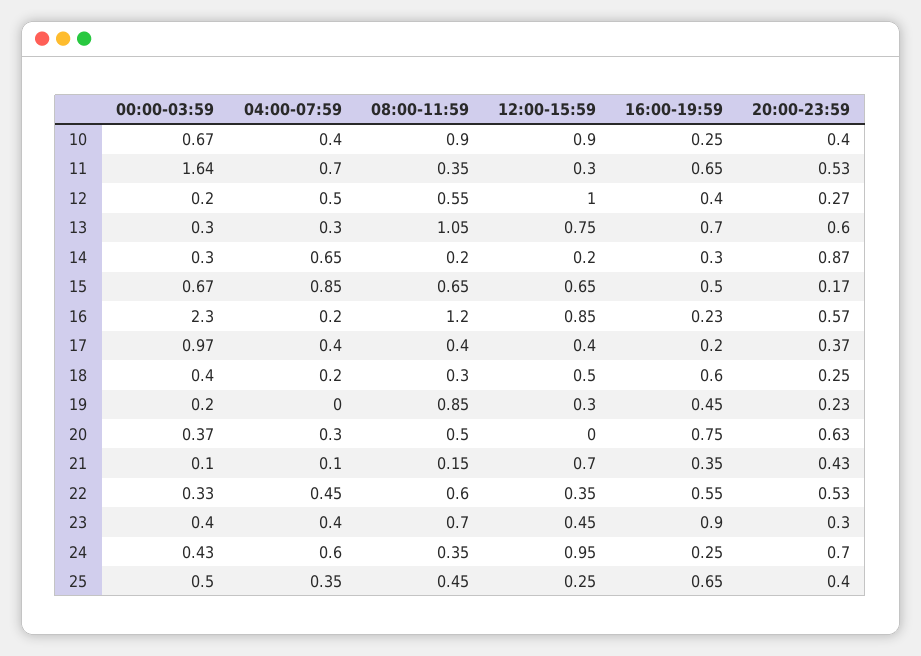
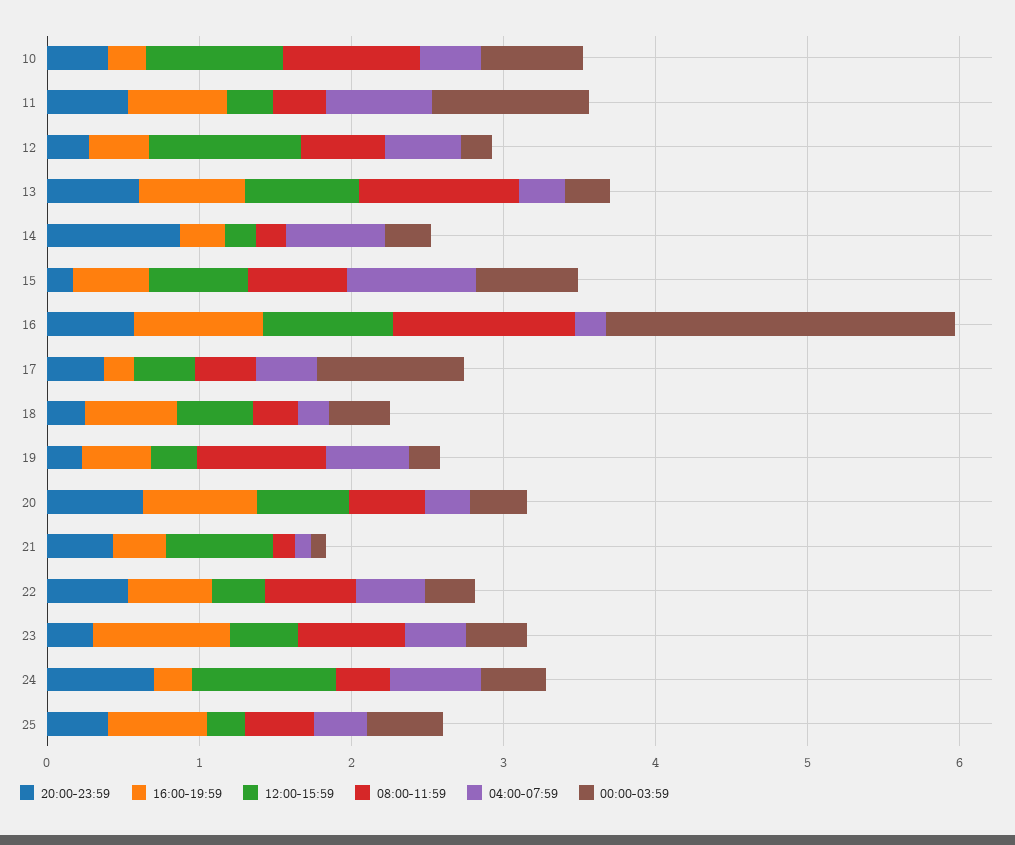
  {
    "00:00-03:59": {
      "10": 0.67,
-     "11": 1.64,
+     "11": 1,
      "12": 0.2,
      "13": 0.3,
      "14": 0.3,
      "15": 0.67,
      "16": 2.3,
      "17": 0.97,
      "18": 0.4,
      "19": 0.2,
      "20": 0.37,
      "21": 0.1,
      "22": 0.33,
      "23": 0.4,
      "24": 0.43,
      "25": 0.5
    },
    "04:00-07:59": {
      "10": 0.4,
      "11": 0.7,
      "12": 0.5,
      "13": 0.3,
      "14": 0.65,
      "15": 0.85,
      "16": 0.2,
      "17": 0.4,
      "18": 0.2,
-     "19": 0,
+     "19": 0.6,
      "20": 0.3,
      "21": 0.1,
      "22": 0.45,
      "23": 0.4,
      "24": 0.6,
      "25": 0.35
    },
    "08:00-11:59": {
      "10": 0.9,
      "11": 0.35,
      "12": 0.55,
      "13": 1.05,
      "14": 0.2,
      "15": 0.65,
      "16": 1.2,
      "17": 0.4,
      "18": 0.3,
      "19": 0.85,
      "20": 0.5,
      "21": 0.15,
      "22": 0.6,
      "23": 0.7,
      "24": 0.35,
      "25": 0.45
    },
    "12:00-15:59": {
      "10": 0.9,
      "11": 0.3,
      "12": 1,
      "13": 0.75,
      "14": 0.2,
      "15": 0.65,
      "16": 0.85,
      "17": 0.4,
      "18": 0.5,
      "19": 0.3,
-     "20": 0,
+     "20": 0.6,
      "21": 0.7,
      "22": 0.35,
      "23": 0.45,
      "24": 0.95,
      "25": 0.25
    },
    "16:00-19:59": {
      "10": 0.25,
      "11": 0.65,
      "12": 0.4,
      "13": 0.7,
      "14": 0.3,
      "15": 0.5,
-     "16": 0.23,
+     "16": 0.8,
      "17": 0.2,
      "18": 0.6,
      "19": 0.45,
      "20": 0.75,
      "21": 0.35,
      "22": 0.55,
      "23": 0.9,
      "24": 0.25,
      "25": 0.65
    },
    "20:00-23:59": {
      "10": 0.4,
      "11": 0.53,
      "12": 0.27,
      "13": 0.6,
      "14": 0.87,
      "15": 0.17,
      "16": 0.57,
      "17": 0.37,
      "18": 0.25,
      "19": 0.23,
      "20": 0.63,
      "21": 0.43,
      "22": 0.53,
      "23": 0.3,
      "24": 0.7,
      "25": 0.4
    }
  }

